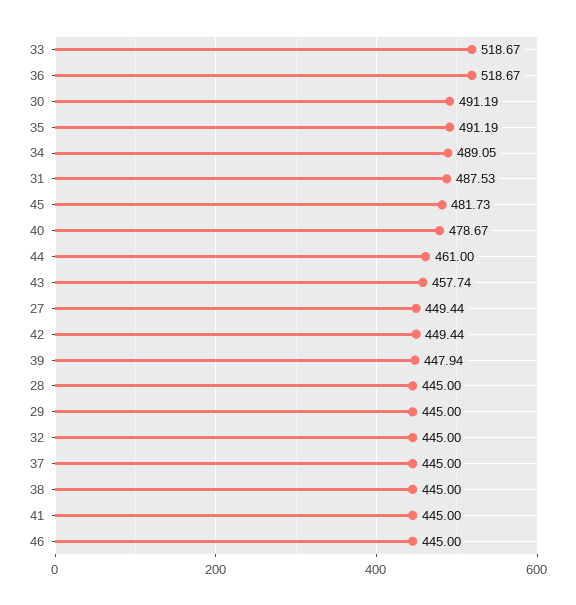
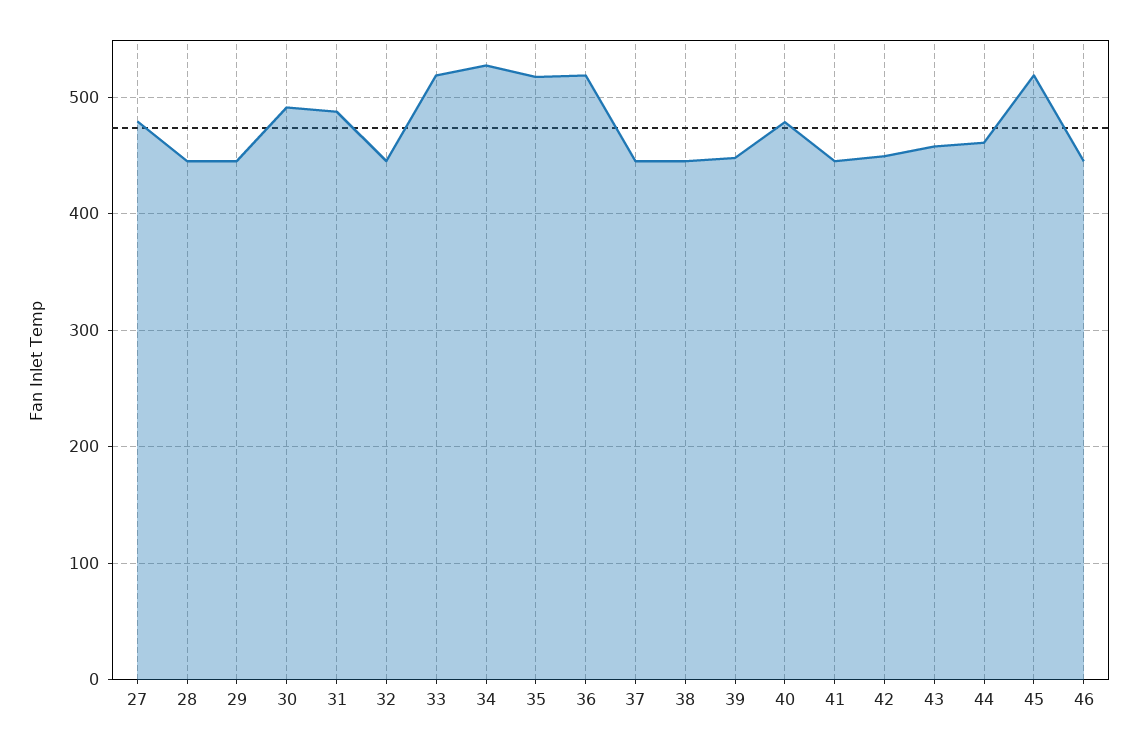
  {
    "33": 518.67,
    "36": 518.67,
    "30": 491.19,
-   "35": 491.19,
+   "35": 520,
-   "34": 489.05,
+   "34": 530,
    "31": 487.53,
-   "45": 481.73,
+   "45": 520,
    "40": 478.67,
    "44": 461,
    "43": 457.74,
-   "27": 449.44,
+   "27": 480,
    "42": 449.44,
    "39": 447.94,
    "28": 445,
    "29": 445,
    "32": 445,
    "37": 445,
    "38": 445,
    "41": 445,
    "46": 445
  }

